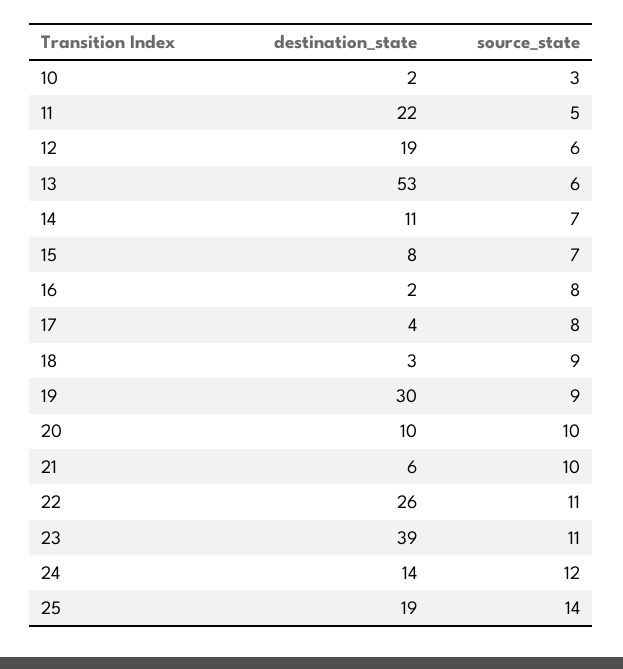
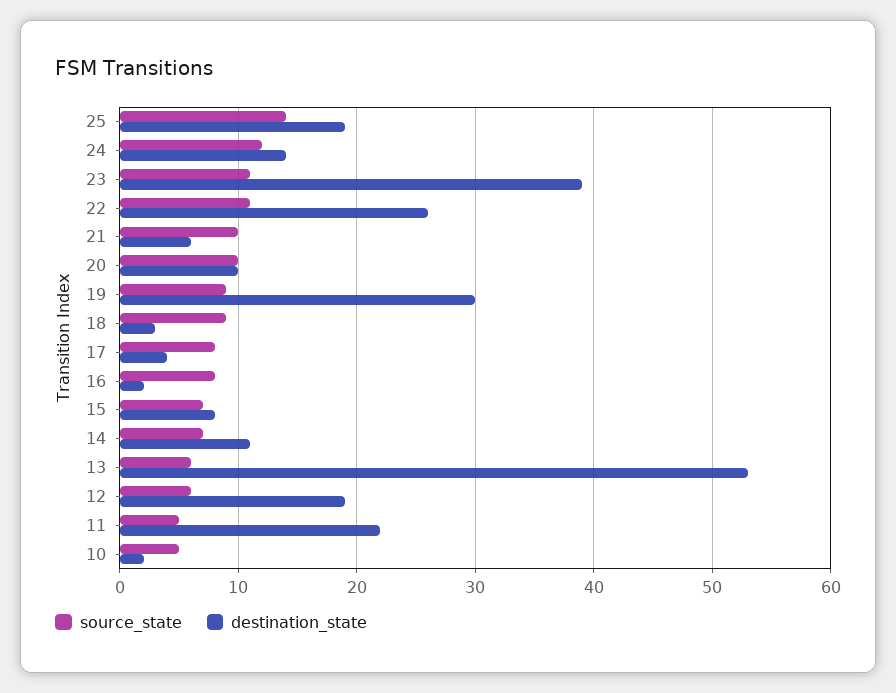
  {
    "destination_state": {
      "10": 2,
      "11": 22,
      "12": 19,
      "13": 53,
      "14": 11,
      "15": 8,
      "16": 2,
      "17": 4,
      "18": 3,
      "19": 30,
      "20": 10,
      "21": 6,
      "22": 26,
      "23": 39,
      "24": 14,
      "25": 19
    },
    "source_state": {
-     "10": 3,
+     "10": 5,
      "11": 5,
      "12": 6,
      "13": 6,
      "14": 7,
      "15": 7,
      "16": 8,
      "17": 8,
      "18": 9,
      "19": 9,
      "20": 10,
      "21": 10,
      "22": 11,
      "23": 11,
      "24": 12,
      "25": 14
    }
  }

